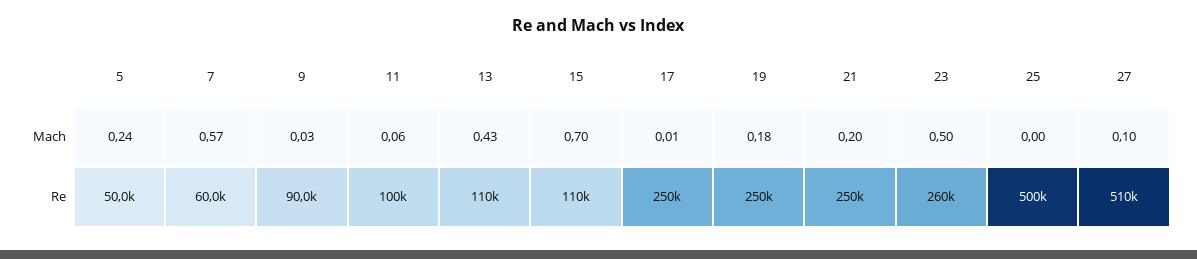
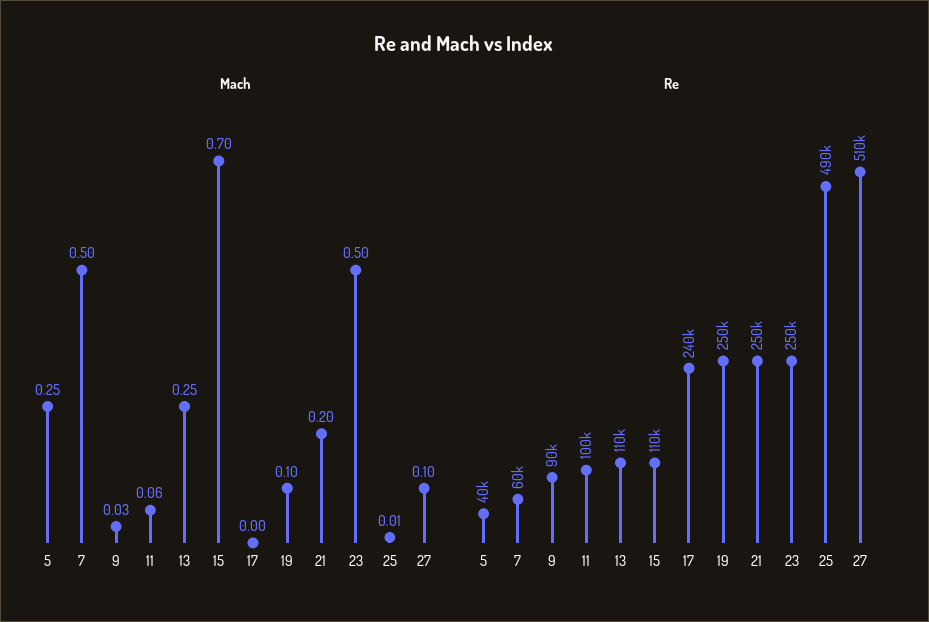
  {
    "Mach": {
-     "5": 0.24,
+     "5": 0.25,
-     "7": 0.57,
+     "7": 0.5,
      "9": 0.03,
      "11": 0.06,
-     "13": 0.43,
+     "13": 0.25,
      "15": 0.7,
-     "17": 0.01,
+     "17": 0,
-     "19": 0.18,
+     "19": 0.1,
      "21": 0.2,
      "23": 0.5,
-     "25": 0,
+     "25": 0.01,
      "27": 0.1
    },
    "Re": {
-     "5": 50000,
+     "5": 40000,
      "7": 60000,
      "9": 90000,
      "11": 100000,
      "13": 110000,
      "15": 110000,
-     "17": 250000,
+     "17": 240000,
      "19": 250000,
      "21": 250000,
-     "23": 260000,
+     "23": 250000,
-     "25": 500000,
+     "25": 490000,
      "27": 510000
    }
  }

